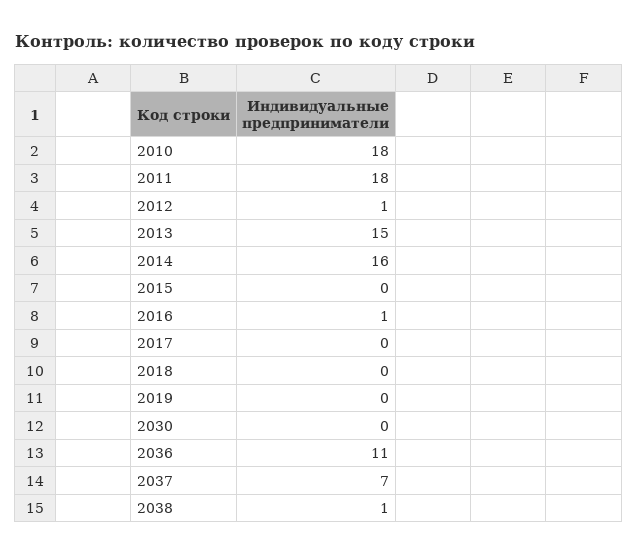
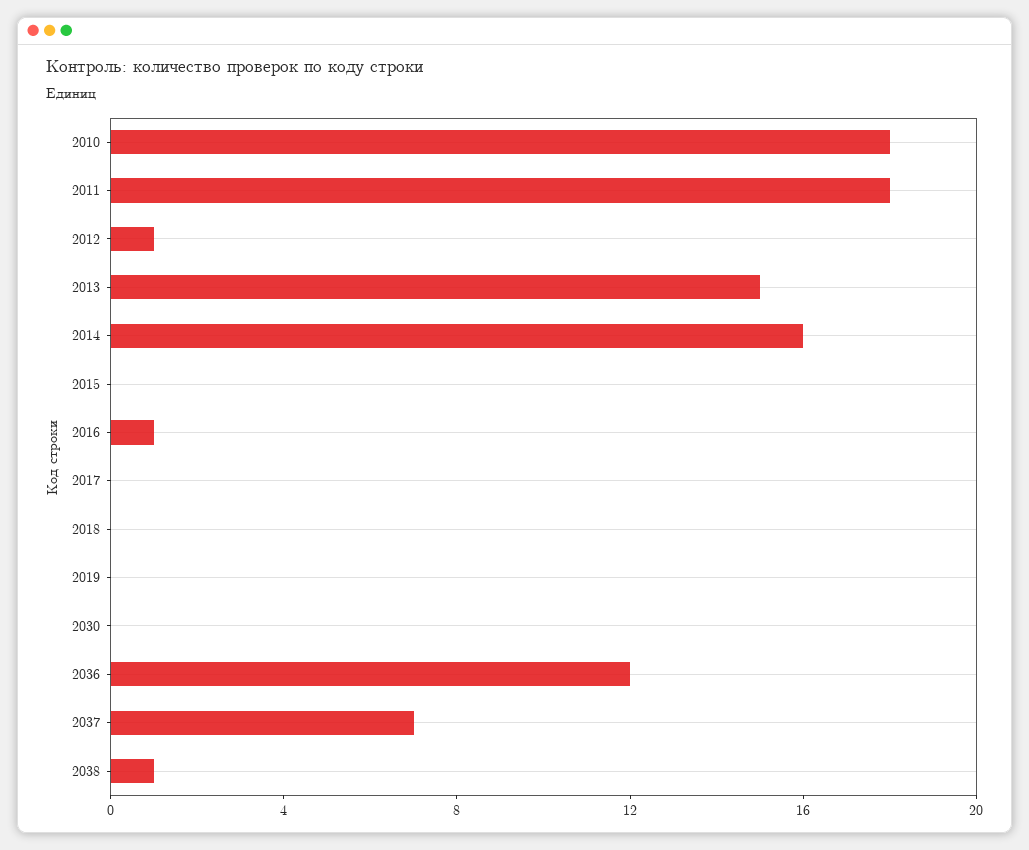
  {
    "2010": 18,
    "2011": 18,
    "2012": 1,
    "2013": 15,
    "2014": 16,
    "2015": 0,
    "2016": 1,
    "2017": 0,
    "2018": 0,
    "2019": 0,
    "2030": 0,
-   "2036": 11,
+   "2036": 12,
    "2037": 7,
    "2038": 1
  }

